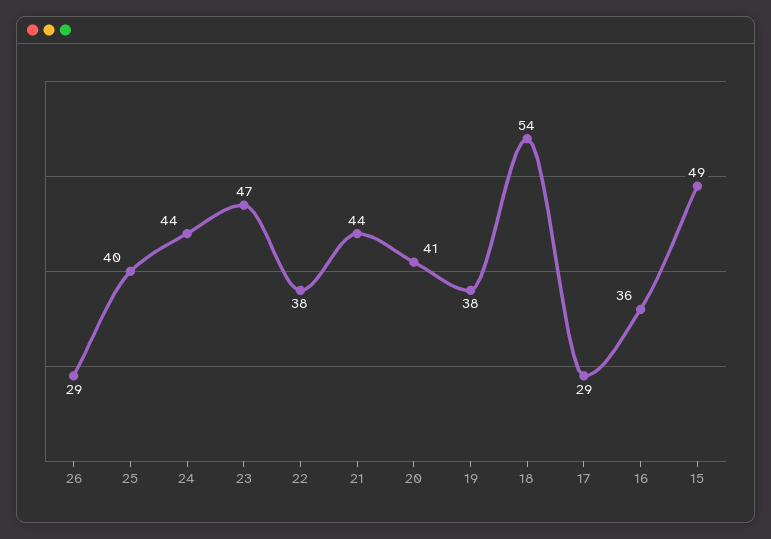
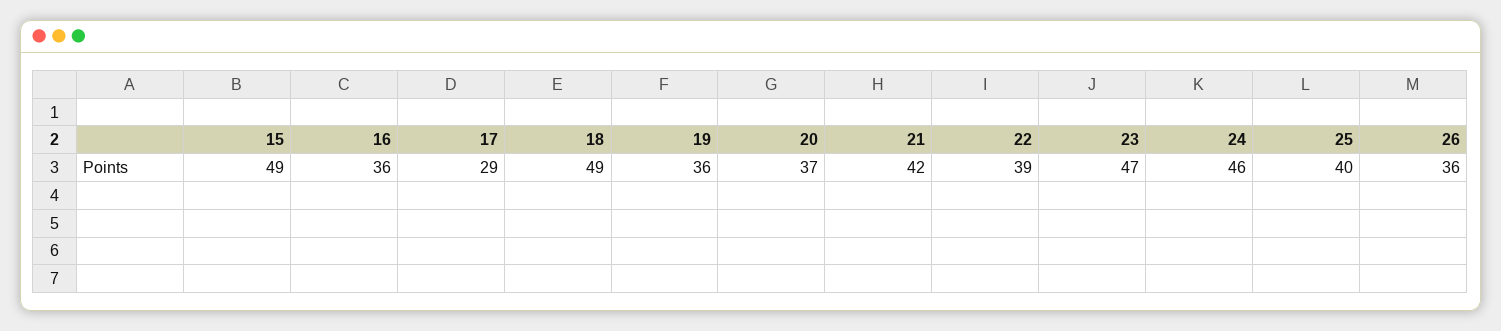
  {
-   "26": 29,
+   "26": 36,
    "25": 40,
-   "24": 44,
+   "24": 46,
    "23": 47,
-   "22": 38,
+   "22": 39,
-   "21": 44,
+   "21": 42,
-   "20": 41,
+   "20": 37,
-   "19": 38,
+   "19": 36,
-   "18": 54,
+   "18": 49,
    "17": 29,
    "16": 36,
    "15": 49
  }

